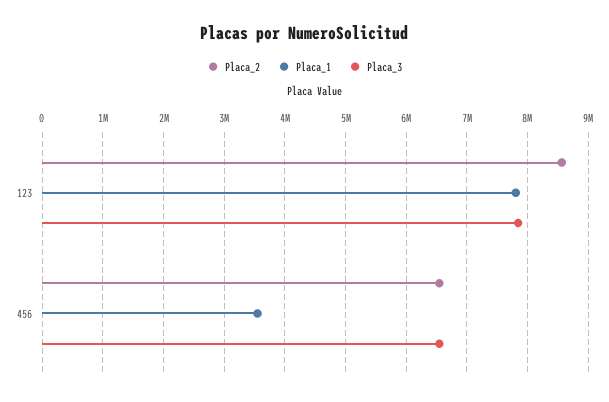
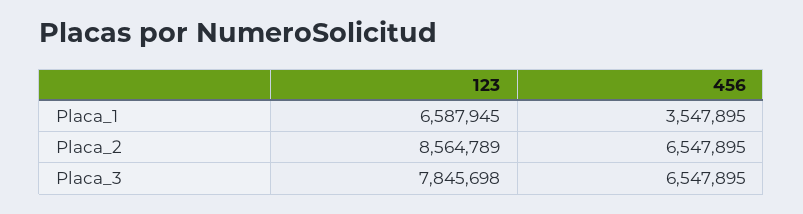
  {
    "Placa_2": {
      "123": 8564789,
      "456": 6547895
    },
    "Placa_1": {
-     "123": 7800000,
+     "123": 6587945,
      "456": 3547895
    },
    "Placa_3": {
      "123": 7845698,
      "456": 6547895
    }
  }

